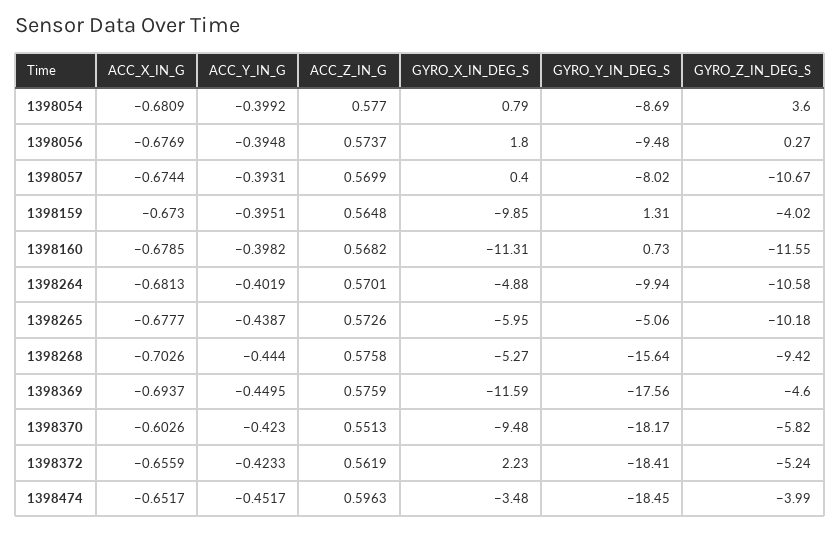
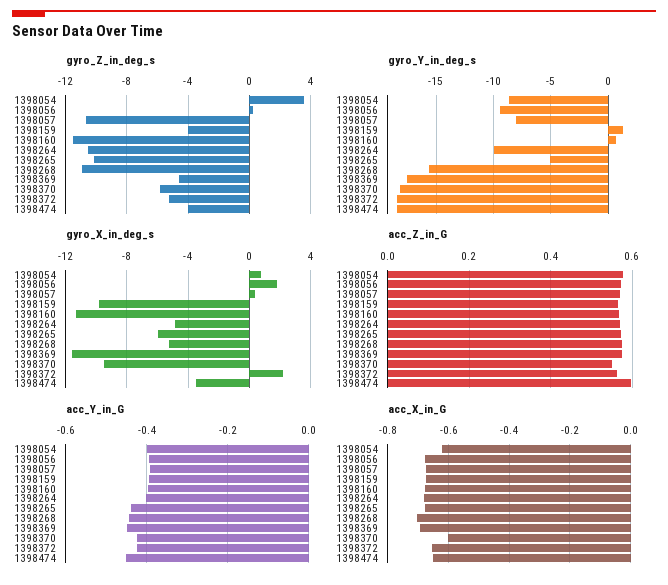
  {
    "ACC_X_IN_G": {
-     "1398054": -0.6809,
+     "1398054": -0.62,
      "1398056": -0.6769,
      "1398057": -0.6744,
      "1398159": -0.673,
      "1398160": -0.6785,
      "1398264": -0.6813,
      "1398265": -0.6777,
      "1398268": -0.7026,
      "1398369": -0.6937,
      "1398370": -0.6026,
      "1398372": -0.6559,
      "1398474": -0.6517
    },
    "ACC_Y_IN_G": {
      "1398054": -0.3992,
      "1398056": -0.3948,
      "1398057": -0.3931,
      "1398159": -0.3951,
      "1398160": -0.3982,
      "1398264": -0.4019,
      "1398265": -0.4387,
      "1398268": -0.444,
      "1398369": -0.4495,
      "1398370": -0.423,
      "1398372": -0.4233,
      "1398474": -0.4517
    },
    "ACC_Z_IN_G": {
      "1398054": 0.577,
      "1398056": 0.5737,
      "1398057": 0.5699,
      "1398159": 0.5648,
      "1398160": 0.5682,
      "1398264": 0.5701,
      "1398265": 0.5726,
      "1398268": 0.5758,
      "1398369": 0.5759,
      "1398370": 0.5513,
      "1398372": 0.5619,
      "1398474": 0.5963
    },
    "GYRO_X_IN_DEG_S": {
      "1398054": 0.79,
      "1398056": 1.8,
      "1398057": 0.4,
      "1398159": -9.85,
      "1398160": -11.31,
      "1398264": -4.88,
      "1398265": -5.95,
      "1398268": -5.27,
      "1398369": -11.59,
      "1398370": -9.48,
      "1398372": 2.23,
      "1398474": -3.48
    },
    "GYRO_Y_IN_DEG_S": {
      "1398054": -8.69,
      "1398056": -9.48,
      "1398057": -8.02,
      "1398159": 1.31,
      "1398160": 0.73,
      "1398264": -9.94,
      "1398265": -5.06,
      "1398268": -15.64,
      "1398369": -17.56,
      "1398370": -18.17,
      "1398372": -18.41,
      "1398474": -18.45
    },
    "GYRO_Z_IN_DEG_S": {
      "1398054": 3.6,
      "1398056": 0.27,
      "1398057": -10.67,
      "1398159": -4.02,
      "1398160": -11.55,
      "1398264": -10.58,
      "1398265": -10.18,
-     "1398268": -9.42,
+     "1398268": -11,
      "1398369": -4.6,
      "1398370": -5.82,
      "1398372": -5.24,
      "1398474": -3.99
    }
  }

